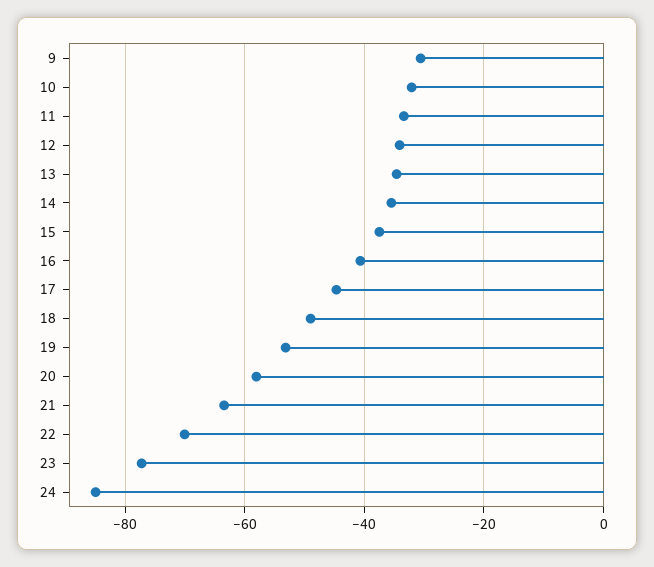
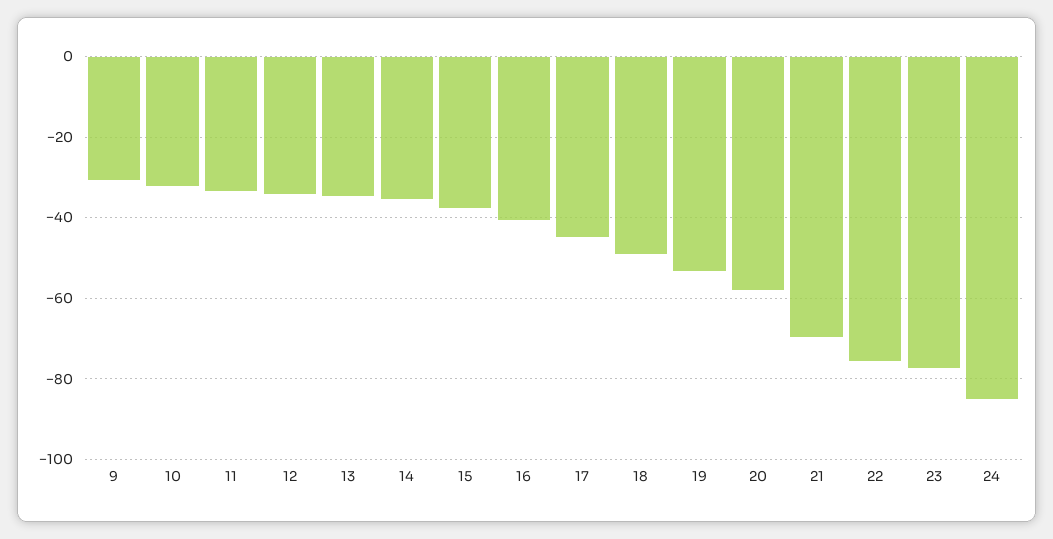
  {
    "9": -30,
    "10": -32,
    "11": -34,
    "12": -34,
    "13": -34,
    "14": -36,
    "15": -38,
    "16": -40,
    "17": -44,
    "18": -50,
    "19": -54,
    "20": -58,
-   "21": -64,
+   "21": -70,
-   "22": -70,
+   "22": -76,
    "23": -78,
    "24": -86
  }

